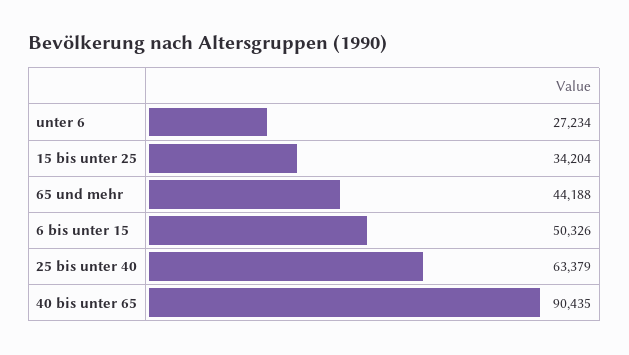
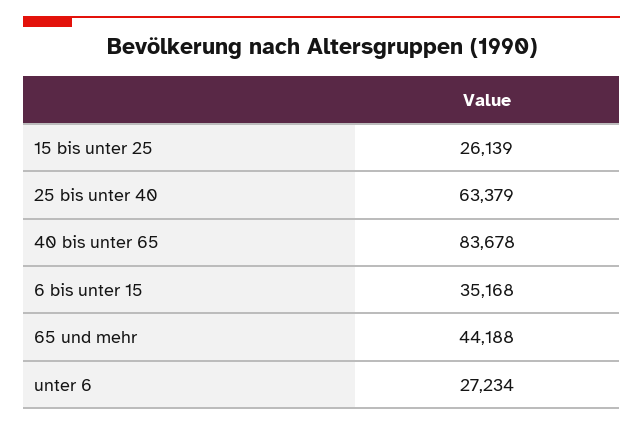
  {
    "unter 6": 27234,
-   "15 bis unter 25": 34204,
+   "15 bis unter 25": 26139,
    "65 und mehr": 44188,
-   "6 bis unter 15": 50326,
+   "6 bis unter 15": 35168,
    "25 bis unter 40": 63379,
-   "40 bis unter 65": 90435
+   "40 bis unter 65": 83678
  }

